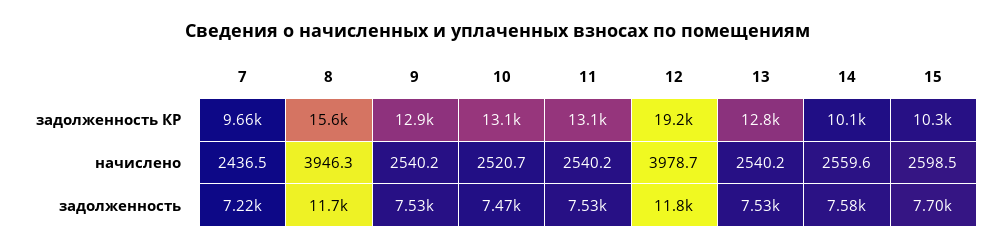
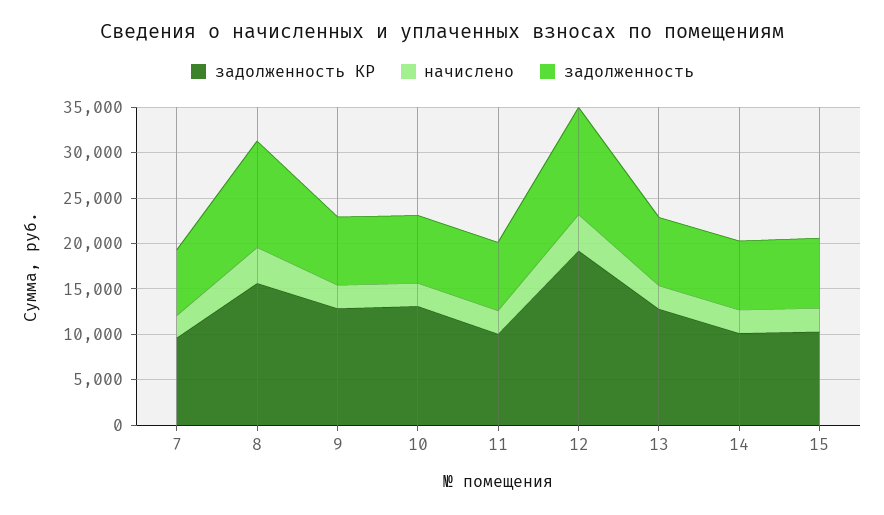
  {
    "задолженность КР": {
      "7": 9660,
      "8": 15600,
      "9": 12900,
      "10": 13100,
-     "11": 13100,
+     "11": 10000,
      "12": 19200,
      "13": 12800,
      "14": 10100,
      "15": 10300
    },
    "начислено": {
      "7": 2436.5,
      "8": 3946.3,
      "9": 2540.2,
      "10": 2520.7,
      "11": 2540.2,
      "12": 3978.7,
      "13": 2540.2,
      "14": 2559.6,
      "15": 2598.5
    },
    "задолженность": {
      "7": 7220,
      "8": 11700,
      "9": 7530,
      "10": 7470,
      "11": 7530,
      "12": 11800,
      "13": 7530,
      "14": 7580,
      "15": 7700
    }
  }

